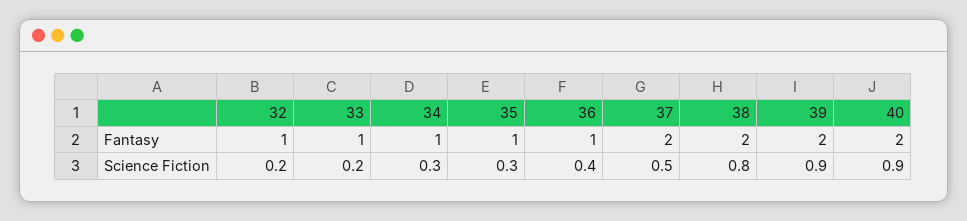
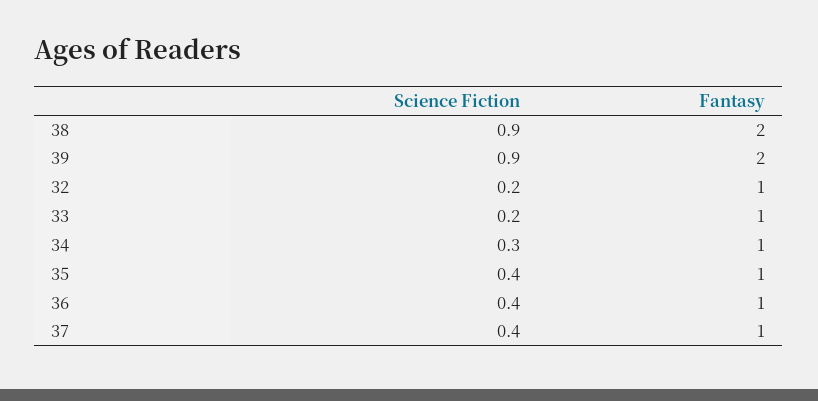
  {
    "32": {
      "Fantasy": 1,
      "Science Fiction": 0.2
    },
    "33": {
      "Fantasy": 1,
      "Science Fiction": 0.2
    },
    "34": {
      "Fantasy": 1,
      "Science Fiction": 0.3
    },
    "35": {
      "Fantasy": 1,
-     "Science Fiction": 0.3
+     "Science Fiction": 0.4
    },
    "36": {
      "Fantasy": 1,
      "Science Fiction": 0.4
    },
    "37": {
-     "Fantasy": 2,
+     "Fantasy": 1,
-     "Science Fiction": 0.5
+     "Science Fiction": 0.4
    },
    "38": {
      "Fantasy": 2,
-     "Science Fiction": 0.8
+     "Science Fiction": 0.9
    },
    "39": {
      "Fantasy": 2,
      "Science Fiction": 0.9
-   },
+   }
-   "40": {
-     "Fantasy": 2,
-     "Science Fiction": 0.9
-   }
  }

